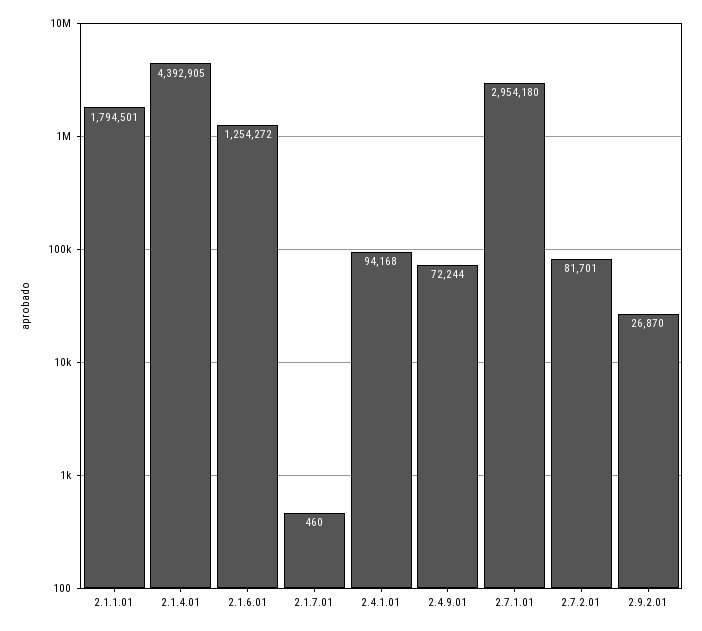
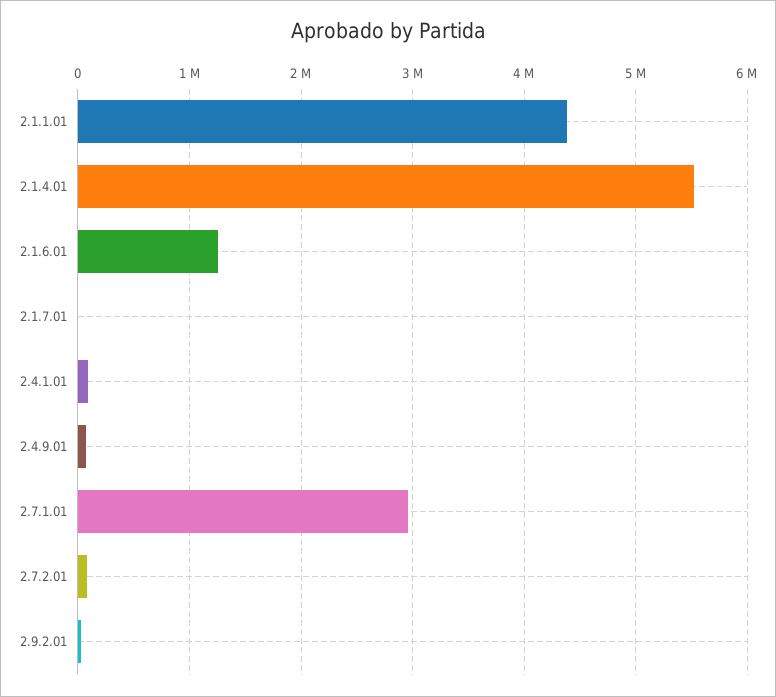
  {
-   "2.1.1.01": 1794501,
+   "2.1.1.01": 4400000,
-   "2.1.4.01": 4392905,
+   "2.1.4.01": 5500000,
    "2.1.6.01": 1254272,
    "2.1.7.01": 460,
    "2.4.1.01": 94168,
    "2.4.9.01": 72244,
    "2.7.1.01": 2954180,
    "2.7.2.01": 81701,
    "2.9.2.01": 26870
  }

